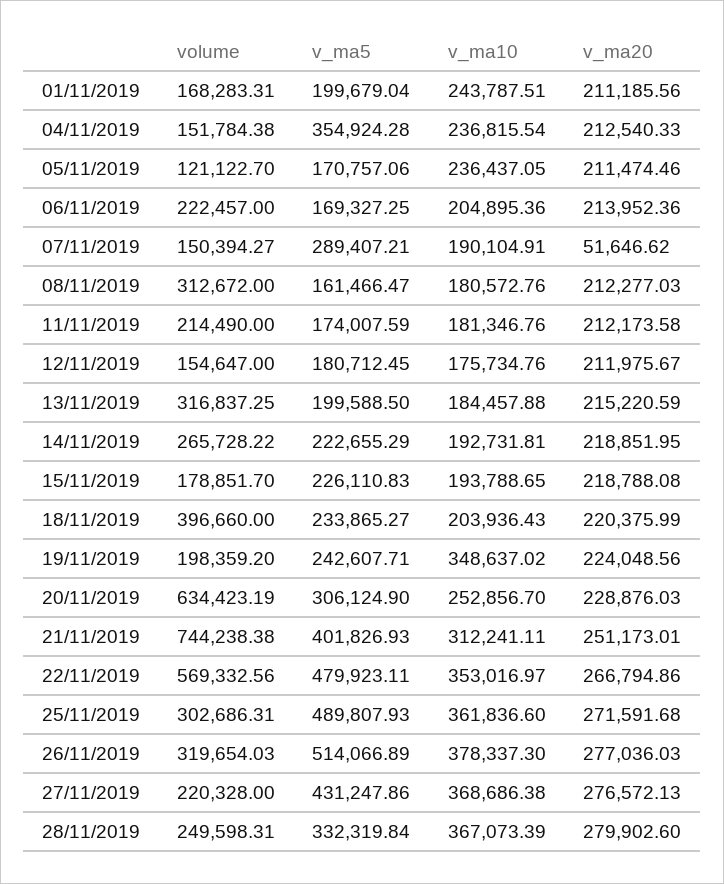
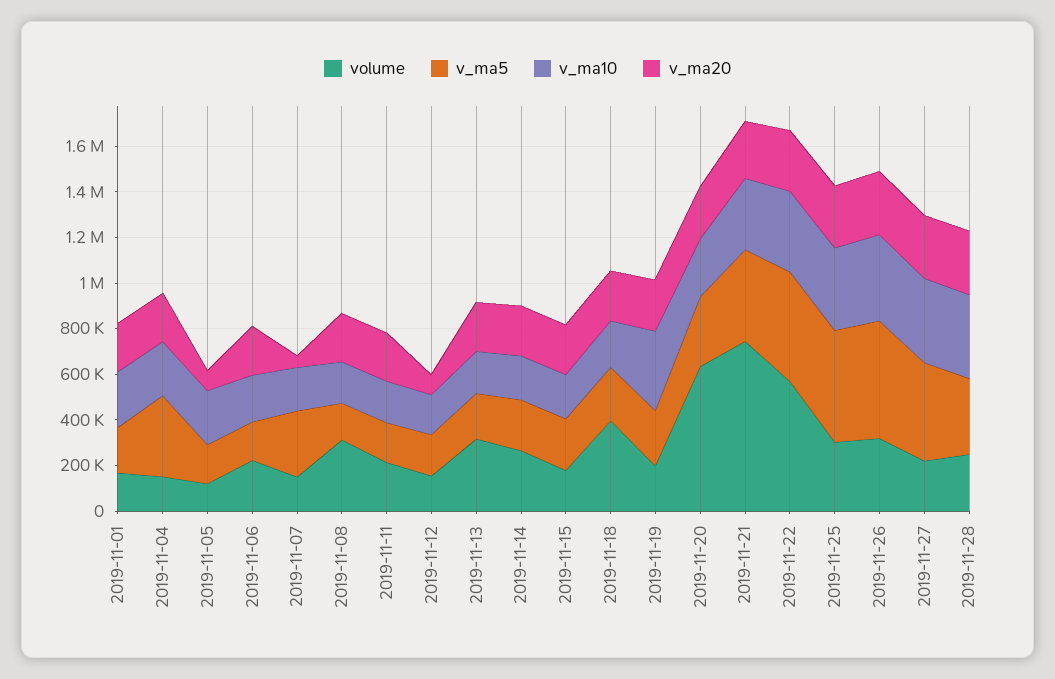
  {
    "volume": {
      "01/11/2019": 168283.31,
      "04/11/2019": 151784.38,
      "05/11/2019": 121122.7,
      "06/11/2019": 222457,
      "07/11/2019": 150394.27,
      "08/11/2019": 312672,
      "11/11/2019": 214490,
      "12/11/2019": 154647,
      "13/11/2019": 316837.25,
      "14/11/2019": 265728.22,
      "15/11/2019": 178851.7,
      "18/11/2019": 396660,
      "19/11/2019": 198359.2,
      "20/11/2019": 634423.19,
      "21/11/2019": 744238.38,
      "22/11/2019": 569332.56,
      "25/11/2019": 302686.31,
      "26/11/2019": 319654.03,
      "27/11/2019": 220328,
      "28/11/2019": 249598.31
    },
    "v_ma5": {
      "01/11/2019": 199679.04,
      "04/11/2019": 354924.28,
      "05/11/2019": 170757.06,
      "06/11/2019": 169327.25,
      "07/11/2019": 289407.21,
      "08/11/2019": 161466.47,
      "11/11/2019": 174007.59,
      "12/11/2019": 180712.45,
      "13/11/2019": 199588.5,
      "14/11/2019": 222655.29,
      "15/11/2019": 226110.83,
      "18/11/2019": 233865.27,
      "19/11/2019": 242607.71,
      "20/11/2019": 306124.9,
      "21/11/2019": 401826.93,
      "22/11/2019": 479923.11,
      "25/11/2019": 489807.93,
      "26/11/2019": 514066.89,
      "27/11/2019": 431247.86,
      "28/11/2019": 332319.84
    },
    "v_ma10": {
      "01/11/2019": 243787.51,
      "04/11/2019": 236815.54,
      "05/11/2019": 236437.05,
      "06/11/2019": 204895.36,
      "07/11/2019": 190104.91,
      "08/11/2019": 180572.76,
      "11/11/2019": 181346.76,
      "12/11/2019": 175734.76,
      "13/11/2019": 184457.88,
      "14/11/2019": 192731.81,
      "15/11/2019": 193788.65,
      "18/11/2019": 203936.43,
      "19/11/2019": 348637.02,
      "20/11/2019": 252856.7,
      "21/11/2019": 312241.11,
      "22/11/2019": 353016.97,
      "25/11/2019": 361836.6,
      "26/11/2019": 378337.3,
      "27/11/2019": 368686.38,
      "28/11/2019": 367073.39
    },
    "v_ma20": {
      "01/11/2019": 211185.56,
      "04/11/2019": 212540.33,
-     "05/11/2019": 211474.46,
+     "05/11/2019": 100000,
      "06/11/2019": 213952.36,
      "07/11/2019": 51646.62,
      "08/11/2019": 212277.03,
      "11/11/2019": 212173.58,
-     "12/11/2019": 211975.67,
+     "12/11/2019": 100000,
      "13/11/2019": 215220.59,
      "14/11/2019": 218851.95,
      "15/11/2019": 218788.08,
      "18/11/2019": 220375.99,
      "19/11/2019": 224048.56,
      "20/11/2019": 228876.03,
      "21/11/2019": 251173.01,
      "22/11/2019": 266794.86,
      "25/11/2019": 271591.68,
      "26/11/2019": 277036.03,
      "27/11/2019": 276572.13,
      "28/11/2019": 279902.6
    }
  }

